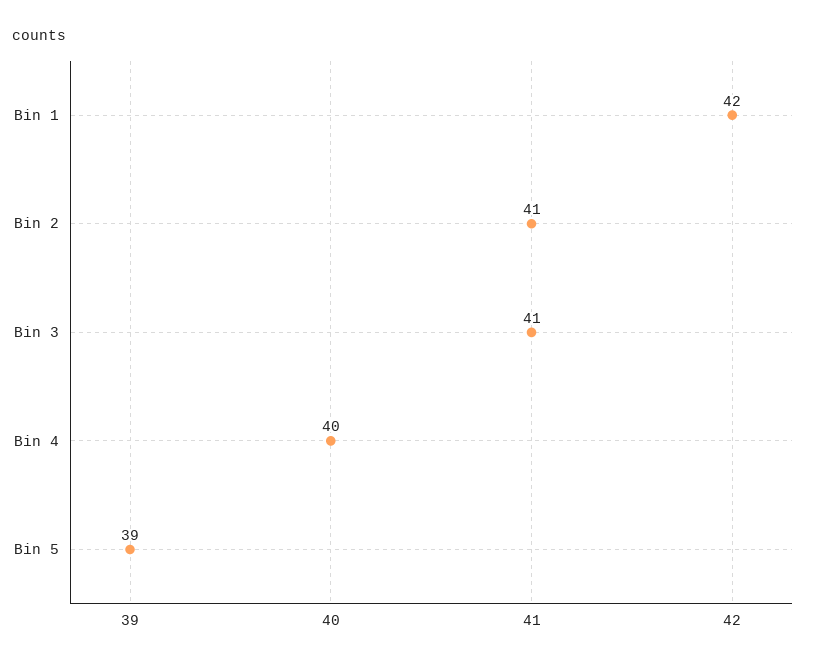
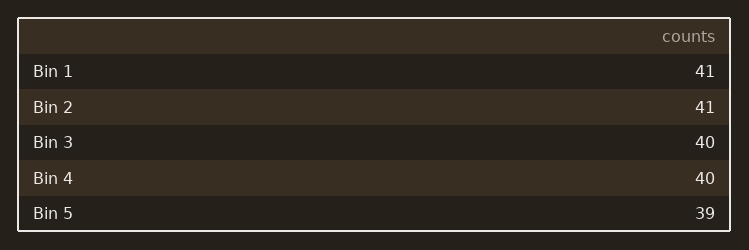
  {
-   "Bin 1": 42,
+   "Bin 1": 41,
    "Bin 2": 41,
-   "Bin 3": 41,
+   "Bin 3": 40,
    "Bin 4": 40,
    "Bin 5": 39
  }

